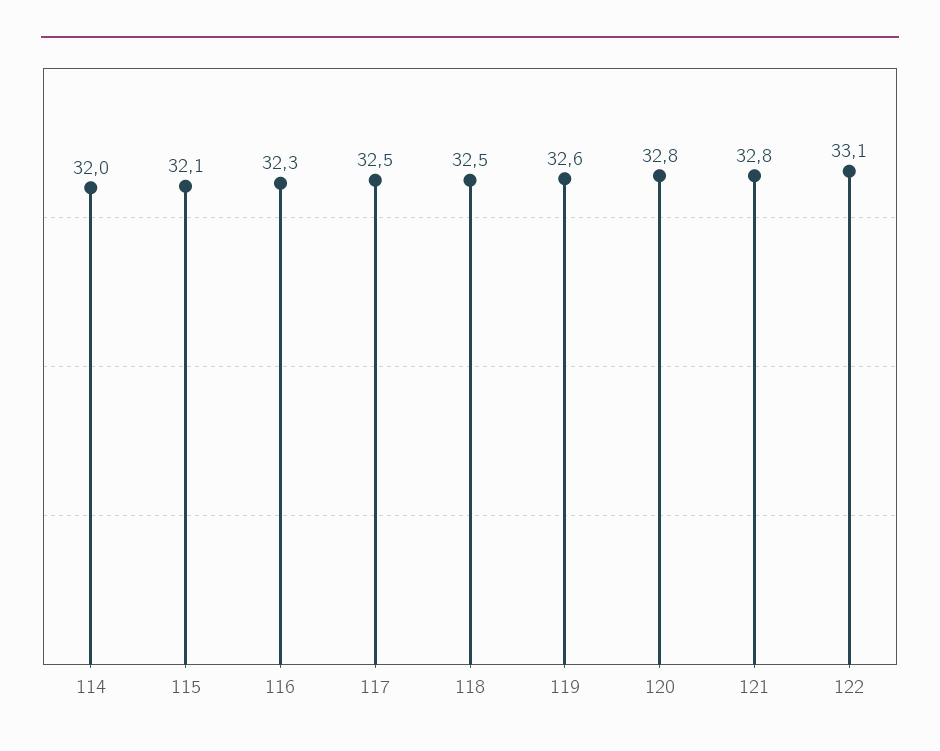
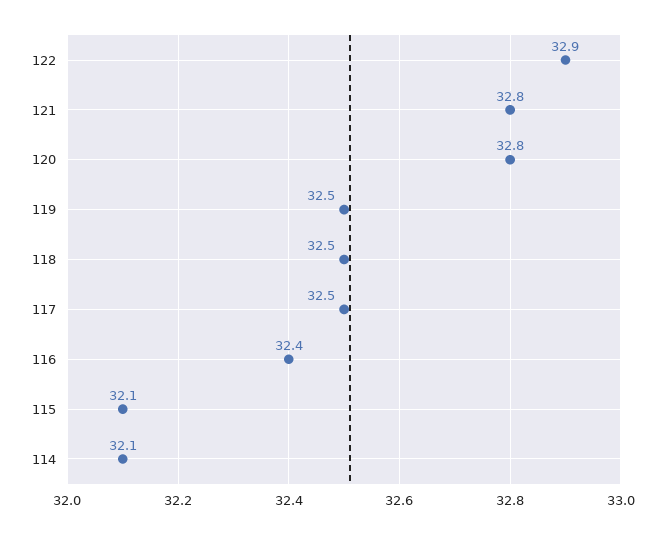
  {
-   "114": 32,
+   "114": 32.1,
    "115": 32.1,
-   "116": 32.3,
+   "116": 32.4,
    "117": 32.5,
    "118": 32.5,
-   "119": 32.6,
+   "119": 32.5,
    "120": 32.8,
    "121": 32.8,
-   "122": 33.1
+   "122": 32.9
  }

